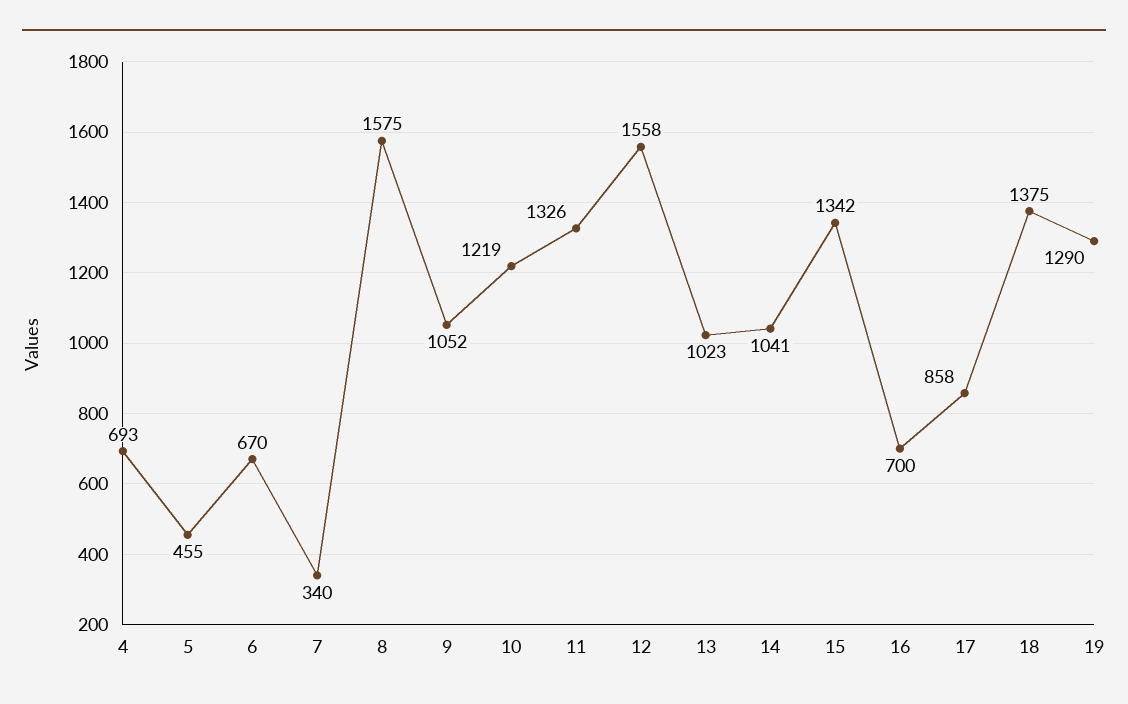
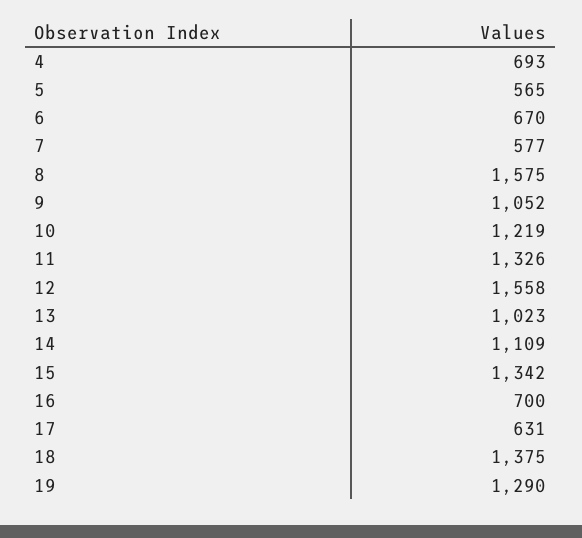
  {
    "4": 693,
-   "5": 455,
+   "5": 565,
    "6": 670,
-   "7": 340,
+   "7": 577,
    "8": 1575,
    "9": 1052,
    "10": 1219,
    "11": 1326,
    "12": 1558,
    "13": 1023,
-   "14": 1041,
+   "14": 1109,
    "15": 1342,
    "16": 700,
-   "17": 858,
+   "17": 631,
    "18": 1375,
    "19": 1290
  }

